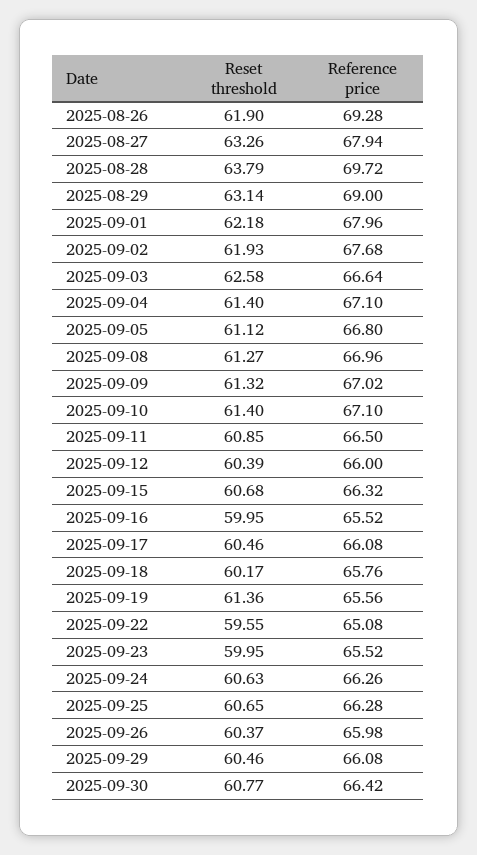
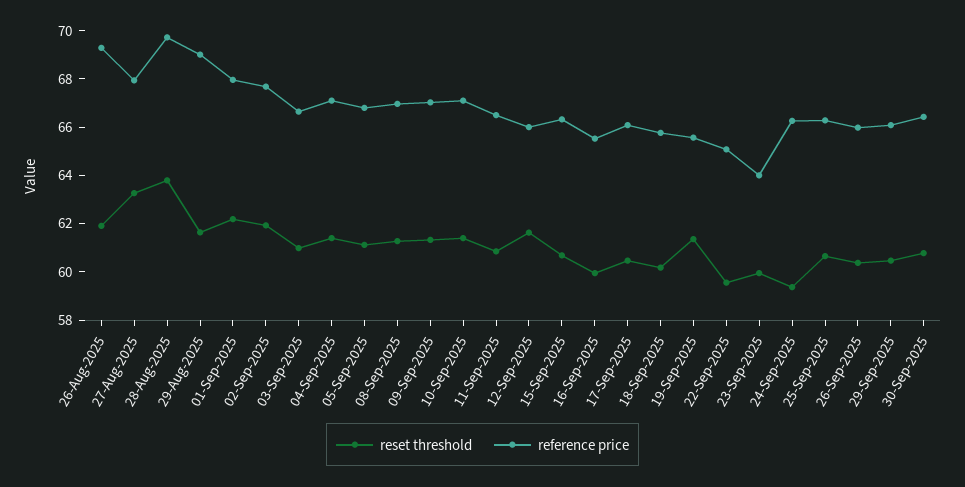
  {
    "Reset threshold": {
      "2025-08-26": 61.9,
      "2025-08-27": 63.26,
      "2025-08-28": 63.79,
-     "2025-08-29": 63.14,
+     "2025-08-29": 61.5,
      "2025-09-01": 62.18,
      "2025-09-02": 61.93,
-     "2025-09-03": 62.58,
+     "2025-09-03": 61,
      "2025-09-04": 61.4,
      "2025-09-05": 61.12,
      "2025-09-08": 61.27,
      "2025-09-09": 61.32,
      "2025-09-10": 61.4,
      "2025-09-11": 60.85,
-     "2025-09-12": 60.39,
+     "2025-09-12": 61.5,
      "2025-09-15": 60.68,
      "2025-09-16": 59.95,
      "2025-09-17": 60.46,
      "2025-09-18": 60.17,
      "2025-09-19": 61.36,
      "2025-09-22": 59.55,
      "2025-09-23": 59.95,
-     "2025-09-24": 60.63,
+     "2025-09-24": 59.5,
      "2025-09-25": 60.65,
      "2025-09-26": 60.37,
      "2025-09-29": 60.46,
      "2025-09-30": 60.77
    },
    "Reference price": {
      "2025-08-26": 69.28,
      "2025-08-27": 67.94,
      "2025-08-28": 69.72,
      "2025-08-29": 69,
      "2025-09-01": 67.96,
      "2025-09-02": 67.68,
      "2025-09-03": 66.64,
      "2025-09-04": 67.1,
      "2025-09-05": 66.8,
      "2025-09-08": 66.96,
      "2025-09-09": 67.02,
      "2025-09-10": 67.1,
      "2025-09-11": 66.5,
      "2025-09-12": 66,
      "2025-09-15": 66.32,
      "2025-09-16": 65.52,
      "2025-09-17": 66.08,
      "2025-09-18": 65.76,
      "2025-09-19": 65.56,
      "2025-09-22": 65.08,
-     "2025-09-23": 65.52,
+     "2025-09-23": 64,
      "2025-09-24": 66.26,
      "2025-09-25": 66.28,
      "2025-09-26": 65.98,
      "2025-09-29": 66.08,
      "2025-09-30": 66.42
    }
  }

